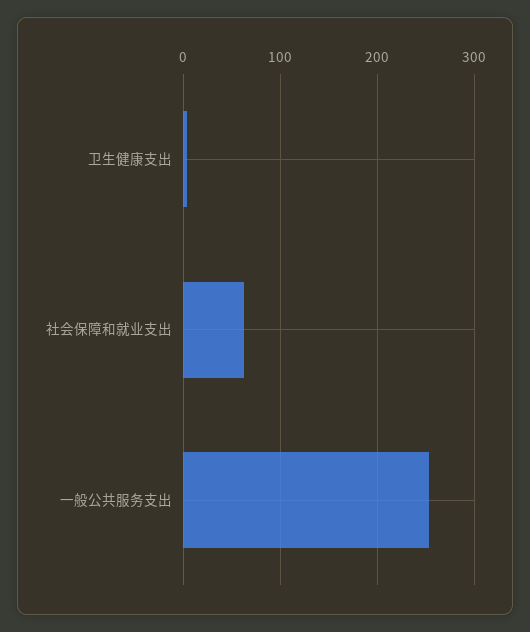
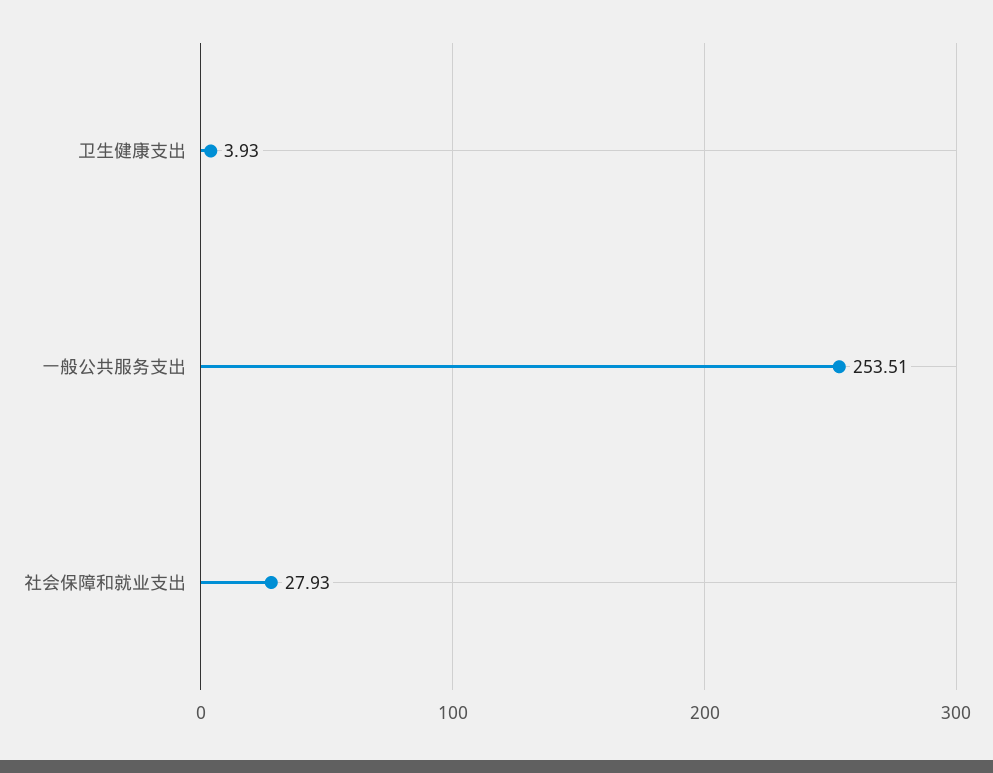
  {
    "卫生健康支出": 3.93,
-   "社会保障和就业支出": 60,
+   "社会保障和就业支出": 27.93,
    "一般公共服务支出": 253.51
  }

